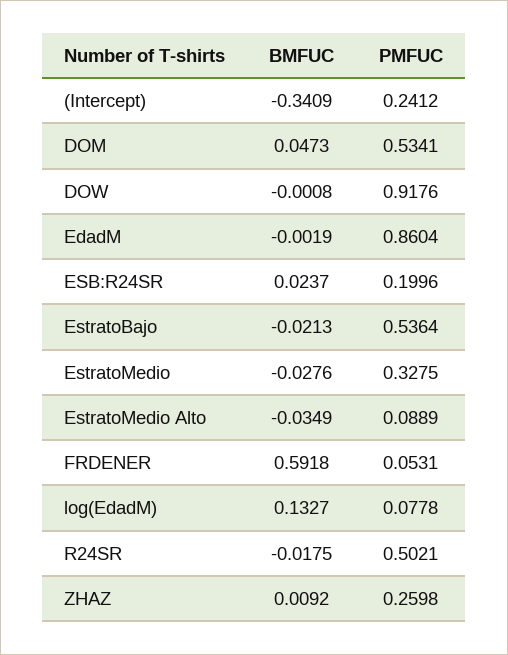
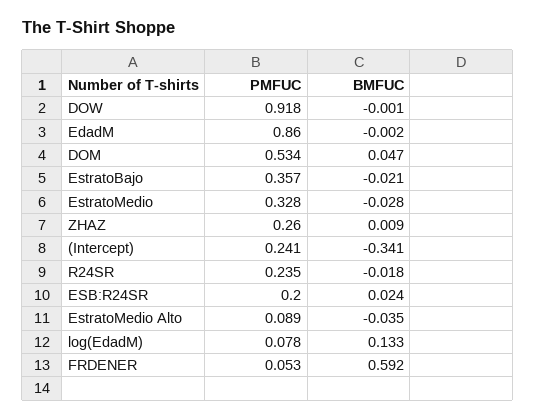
  {
    "BMFUC": {
      "(Intercept)": -0.3409,
      "DOM": 0.0473,
      "DOW": -0.0008,
      "EdadM": -0.0019,
      "ESB:R24SR": 0.0237,
      "EstratoBajo": -0.0213,
      "EstratoMedio": -0.0276,
      "EstratoMedio Alto": -0.0349,
      "FRDENER": 0.5918,
      "log(EdadM)": 0.1327,
      "R24SR": -0.0175,
      "ZHAZ": 0.0092
    },
    "PMFUC": {
      "(Intercept)": 0.2412,
      "DOM": 0.5341,
      "DOW": 0.9176,
      "EdadM": 0.8604,
      "ESB:R24SR": 0.1996,
-     "EstratoBajo": 0.5364,
+     "EstratoBajo": 0.357,
      "EstratoMedio": 0.3275,
      "EstratoMedio Alto": 0.0889,
      "FRDENER": 0.0531,
      "log(EdadM)": 0.0778,
-     "R24SR": 0.5021,
+     "R24SR": 0.235,
      "ZHAZ": 0.2598
    }
  }

